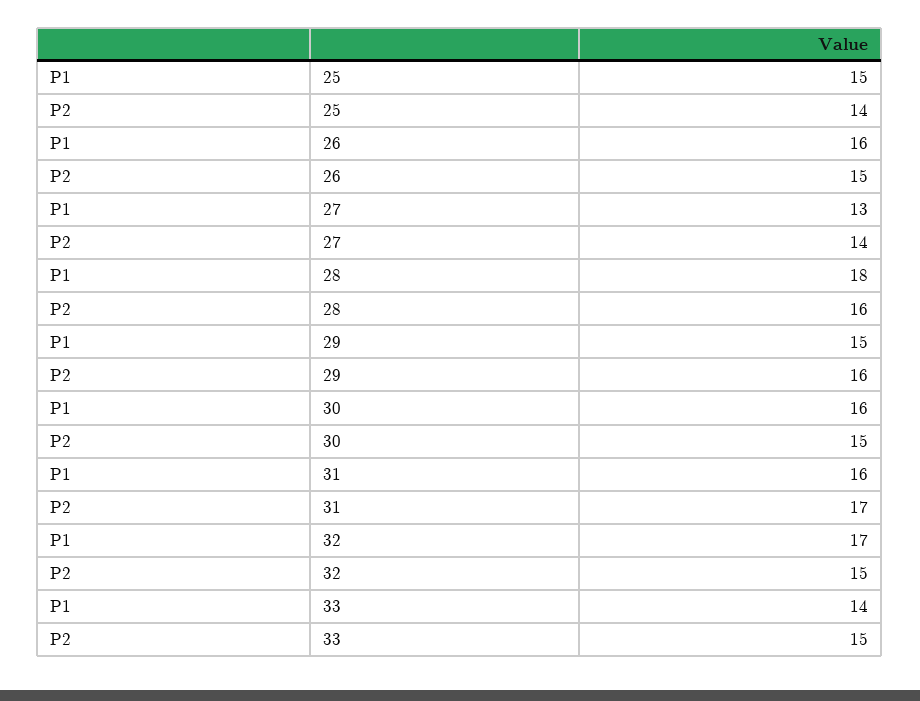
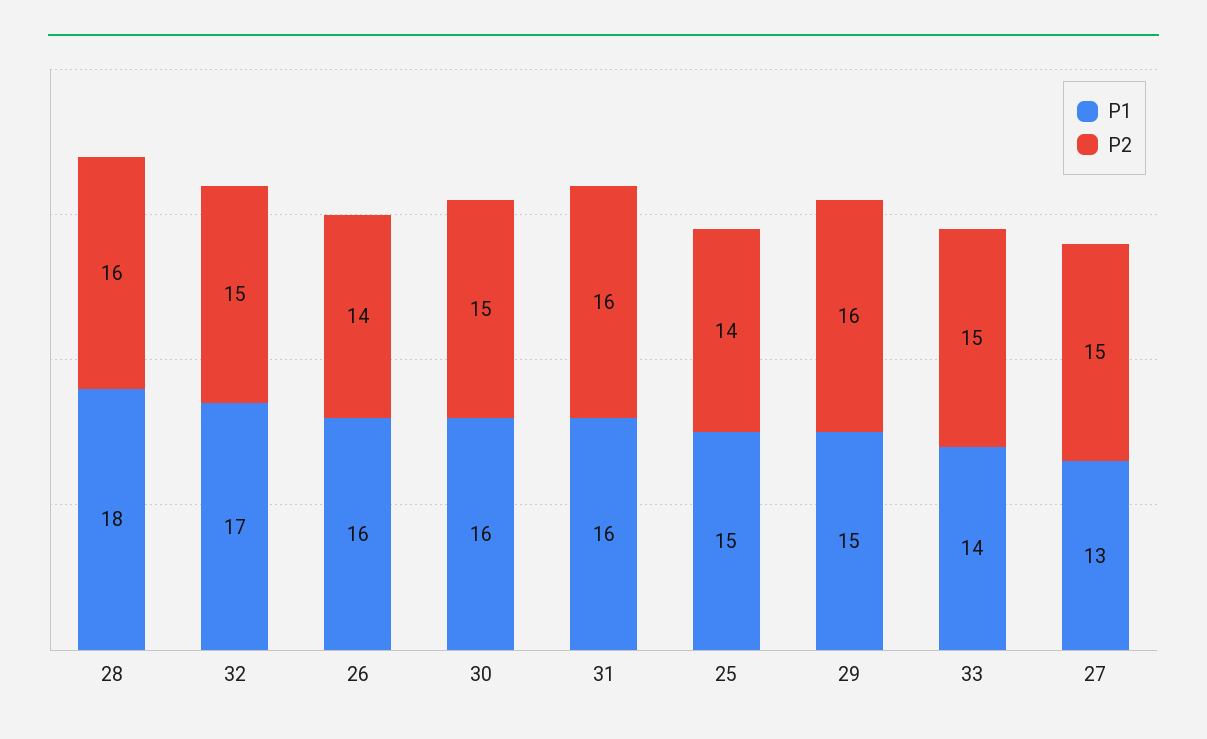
  {
    "P1": {
      "25": 15,
      "26": 16,
      "27": 13,
      "28": 18,
      "29": 15,
      "30": 16,
      "31": 16,
      "32": 17,
      "33": 14
    },
    "P2": {
      "25": 14,
-     "26": 15,
+     "26": 14,
-     "27": 14,
+     "27": 15,
      "28": 16,
      "29": 16,
      "30": 15,
-     "31": 17,
+     "31": 16,
      "32": 15,
      "33": 15
    }
  }

